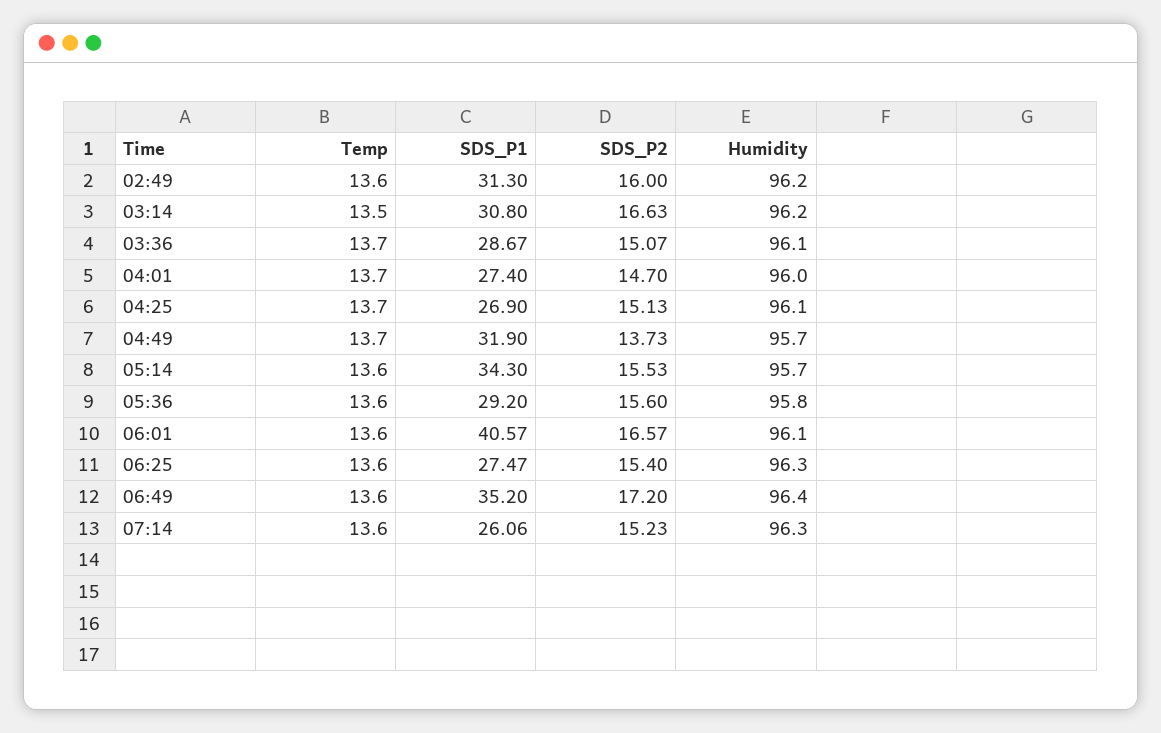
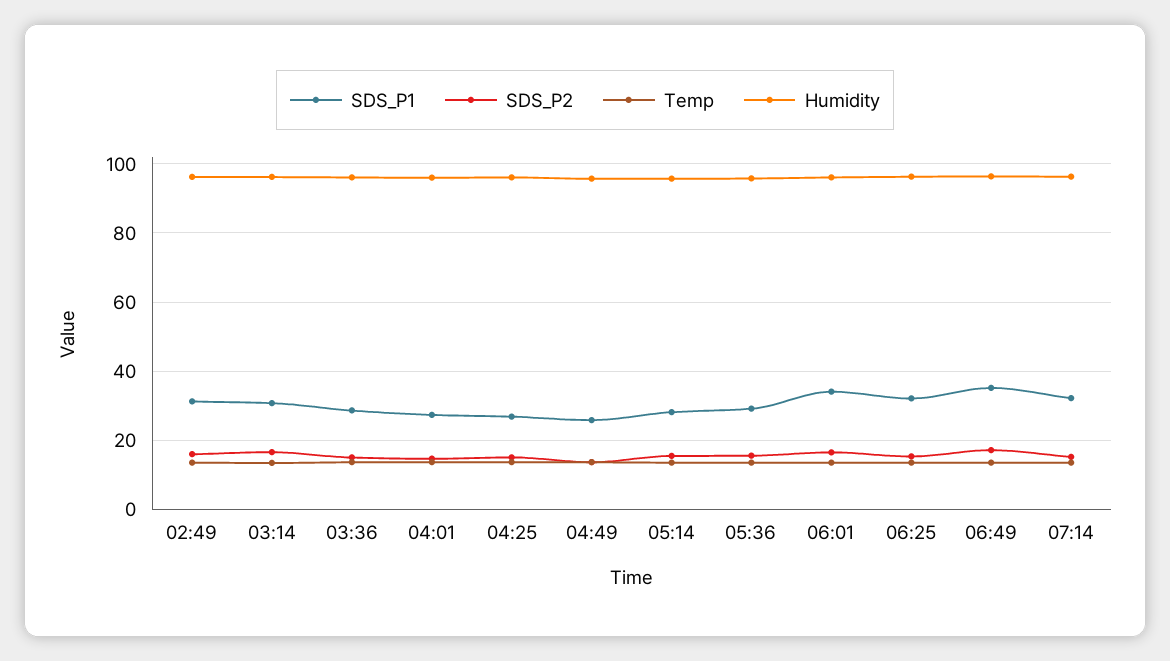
  {
    "Temp": {
      "02:49": 13.6,
      "03:14": 13.5,
      "03:36": 13.7,
      "04:01": 13.7,
      "04:25": 13.7,
      "04:49": 13.7,
      "05:14": 13.6,
      "05:36": 13.6,
      "06:01": 13.6,
      "06:25": 13.6,
      "06:49": 13.6,
      "07:14": 13.6
    },
    "SDS_P1": {
      "02:49": 31.3,
      "03:14": 30.8,
      "03:36": 28.67,
      "04:01": 27.4,
      "04:25": 26.9,
-     "04:49": 31.9,
+     "04:49": 26,
-     "05:14": 34.3,
+     "05:14": 28,
      "05:36": 29.2,
-     "06:01": 40.57,
+     "06:01": 34,
-     "06:25": 27.47,
+     "06:25": 32,
      "06:49": 35.2,
-     "07:14": 26.06
+     "07:14": 32
    },
    "SDS_P2": {
      "02:49": 16,
      "03:14": 16.63,
      "03:36": 15.07,
      "04:01": 14.7,
      "04:25": 15.13,
      "04:49": 13.73,
      "05:14": 15.53,
      "05:36": 15.6,
      "06:01": 16.57,
      "06:25": 15.4,
      "06:49": 17.2,
      "07:14": 15.23
    },
    "Humidity": {
      "02:49": 96.2,
      "03:14": 96.2,
      "03:36": 96.1,
      "04:01": 96,
      "04:25": 96.1,
      "04:49": 95.7,
      "05:14": 95.7,
      "05:36": 95.8,
      "06:01": 96.1,
      "06:25": 96.3,
      "06:49": 96.4,
      "07:14": 96.3
    }
  }

